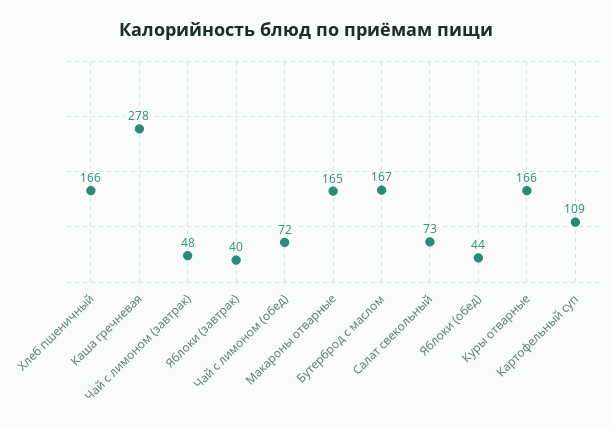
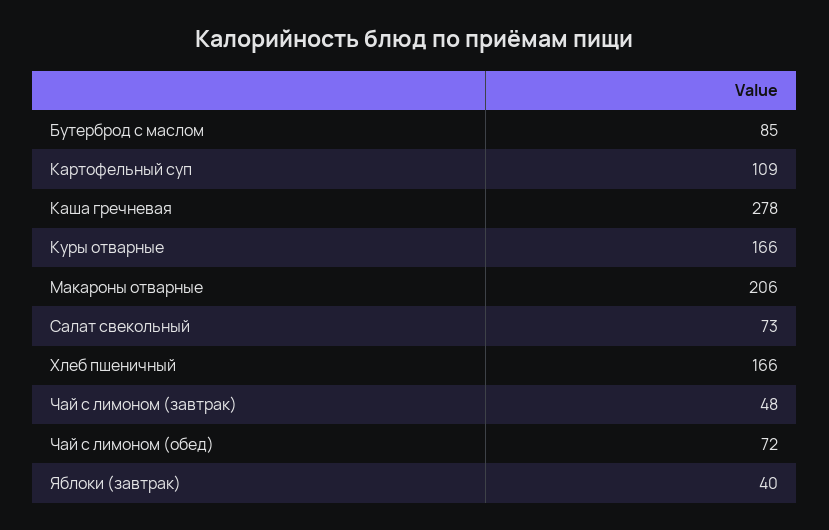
  {
    "Хлеб пшеничный": 166,
    "Каша гречневая": 278,
    "Чай с лимоном (завтрак)": 48,
    "Яблоки (завтрак)": 40,
    "Чай с лимоном (обед)": 72,
-   "Макароны отварные": 165,
+   "Макароны отварные": 206,
-   "Бутерброд с маслом": 167,
+   "Бутерброд с маслом": 85,
    "Салат свекольный": 73,
-   "Яблоки (обед)": 44,
    "Куры отварные": 166,
    "Картофельный суп": 109
  }

